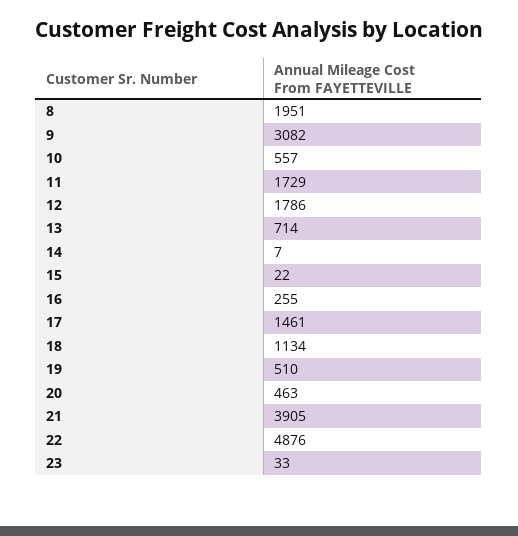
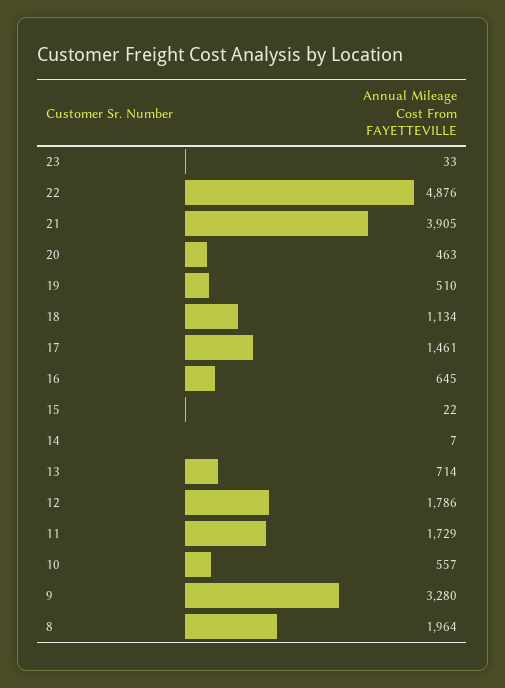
  {
-   "8": 1951,
+   "8": 1964,
-   "9": 3082,
+   "9": 3280,
    "10": 557,
    "11": 1729,
    "12": 1786,
    "13": 714,
    "14": 7,
    "15": 22,
-   "16": 255,
+   "16": 645,
    "17": 1461,
    "18": 1134,
    "19": 510,
    "20": 463,
    "21": 3905,
    "22": 4876,
    "23": 33
  }

